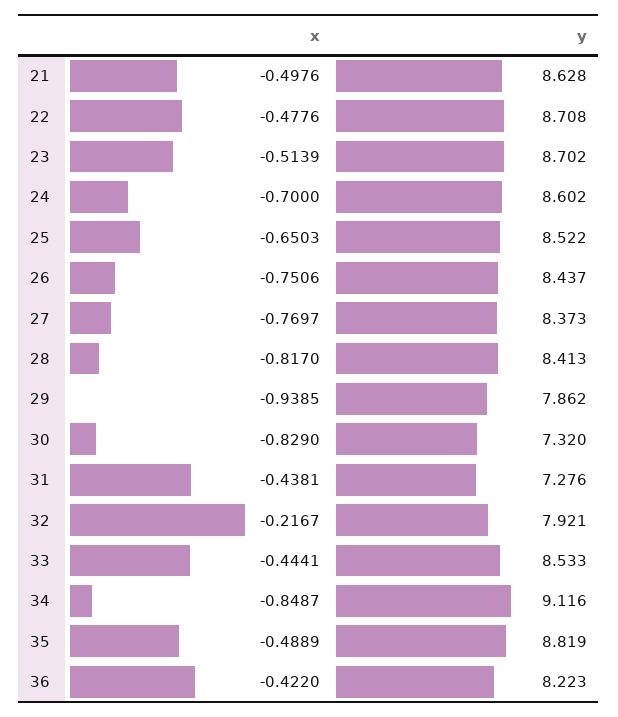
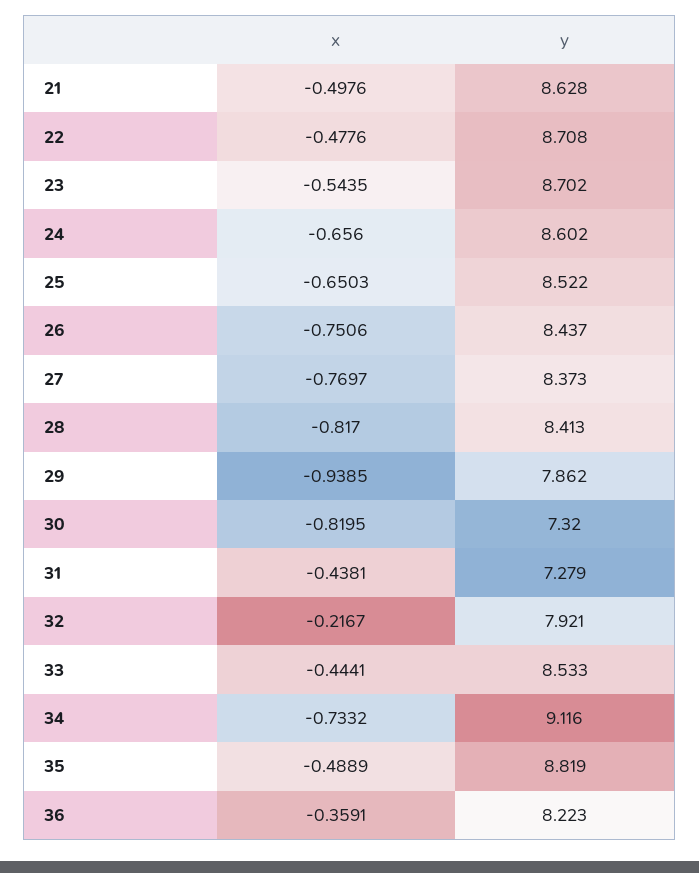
  {
    "x": {
      "21": -0.4976,
      "22": -0.4776,
-     "23": -0.5139,
+     "23": -0.5435,
-     "24": -0.7,
+     "24": -0.656,
      "25": -0.6503,
      "26": -0.7506,
      "27": -0.7697,
      "28": -0.817,
      "29": -0.9385,
-     "30": -0.829,
+     "30": -0.8195,
      "31": -0.4381,
      "32": -0.2167,
      "33": -0.4441,
-     "34": -0.8487,
+     "34": -0.7332,
      "35": -0.4889,
-     "36": -0.422
+     "36": -0.3591
    },
    "y": {
      "21": 8.628,
      "22": 8.708,
      "23": 8.702,
      "24": 8.602,
      "25": 8.522,
      "26": 8.437,
      "27": 8.373,
      "28": 8.413,
      "29": 7.862,
      "30": 7.32,
-     "31": 7.276,
+     "31": 7.279,
      "32": 7.921,
      "33": 8.533,
      "34": 9.116,
      "35": 8.819,
      "36": 8.223
    }
  }

